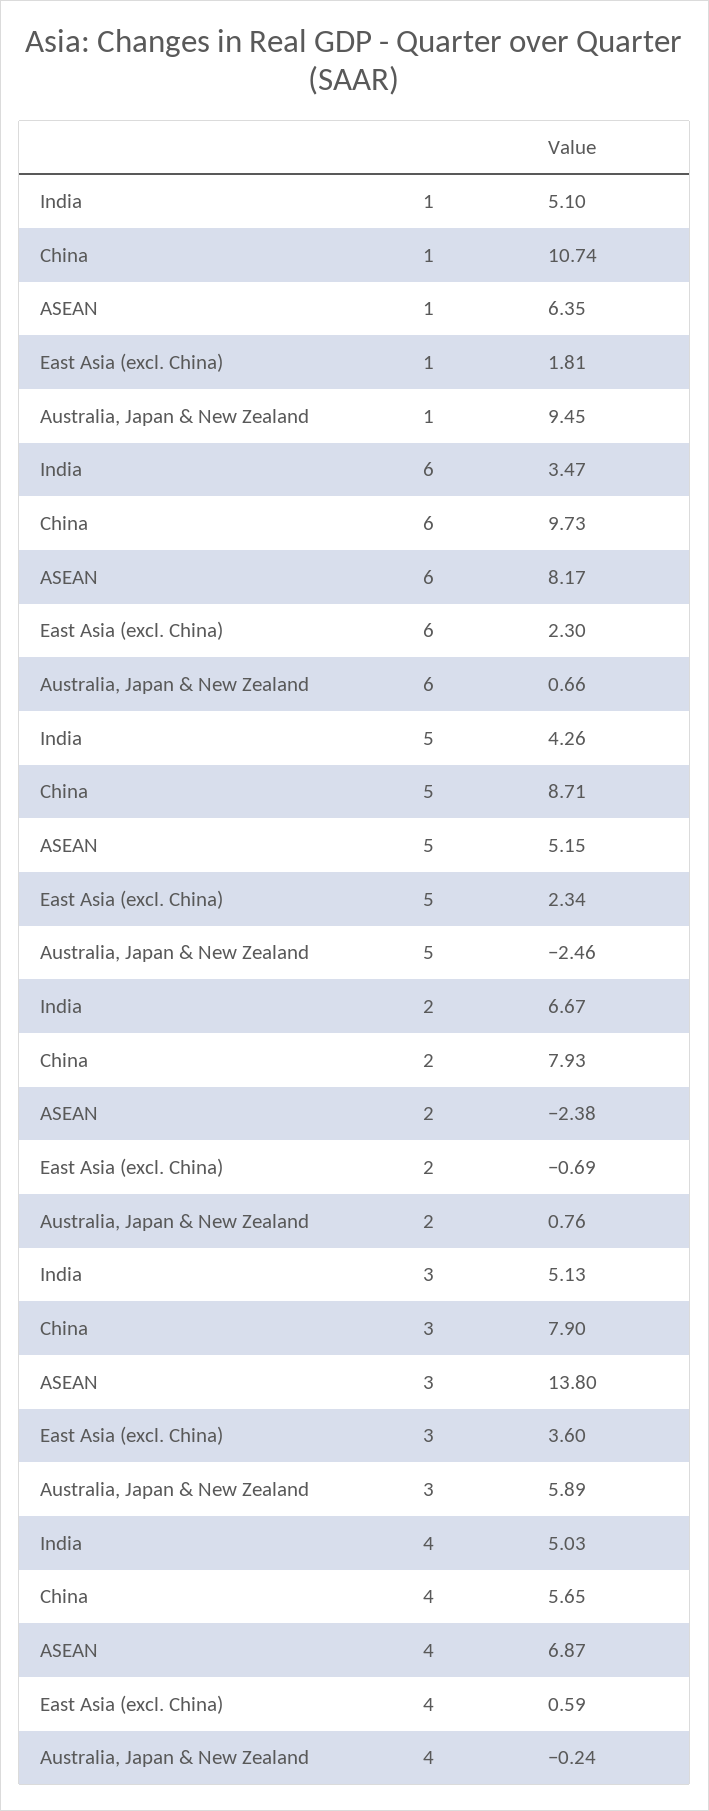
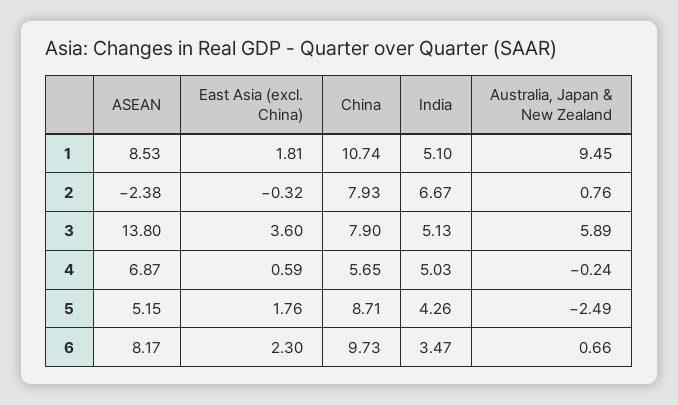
  {
    "India": {
      "1": 5.1,
      "6": 3.47,
      "5": 4.26,
      "2": 6.67,
      "3": 5.13,
      "4": 5.03
    },
    "China": {
      "1": 10.74,
      "6": 9.73,
      "5": 8.71,
      "2": 7.93,
      "3": 7.9,
      "4": 5.65
    },
    "ASEAN": {
-     "1": 6.35,
+     "1": 8.53,
      "6": 8.17,
      "5": 5.15,
      "2": -2.38,
      "3": 13.8,
      "4": 6.87
    },
    "East Asia (excl. China)": {
      "1": 1.81,
      "6": 2.3,
-     "5": 2.34,
+     "5": 1.76,
-     "2": -0.69,
+     "2": -0.32,
      "3": 3.6,
      "4": 0.59
    },
    "Australia, Japan & New Zealand": {
      "1": 9.45,
      "6": 0.66,
-     "5": -2.46,
+     "5": -2.49,
      "2": 0.76,
      "3": 5.89,
      "4": -0.24
    }
  }

